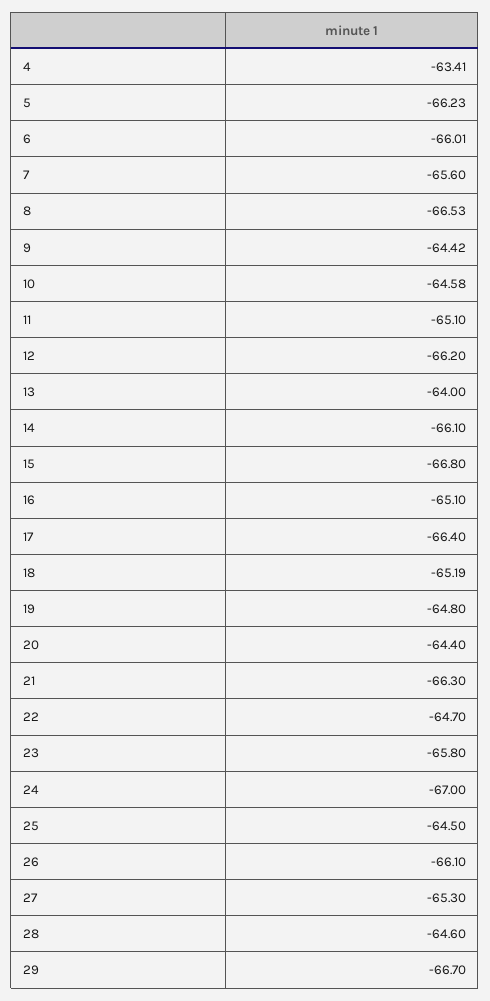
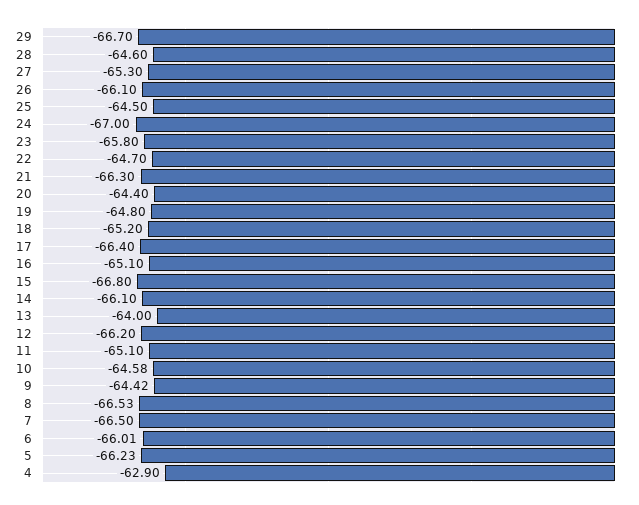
  {
-   "4": -63.41,
+   "4": -62.9,
    "5": -66.23,
    "6": -66.01,
-   "7": -65.6,
+   "7": -66.5,
    "8": -66.53,
    "9": -64.42,
    "10": -64.58,
    "11": -65.1,
    "12": -66.2,
    "13": -64,
    "14": -66.1,
    "15": -66.8,
    "16": -65.1,
    "17": -66.4,
-   "18": -65.19,
+   "18": -65.2,
    "19": -64.8,
    "20": -64.4,
    "21": -66.3,
    "22": -64.7,
    "23": -65.8,
    "24": -67,
    "25": -64.5,
    "26": -66.1,
    "27": -65.3,
    "28": -64.6,
    "29": -66.7
  }

